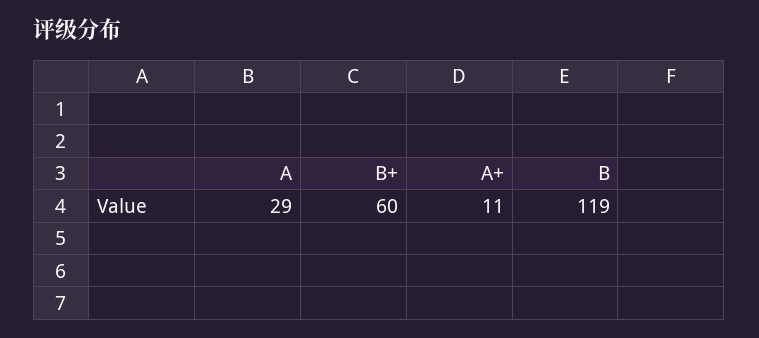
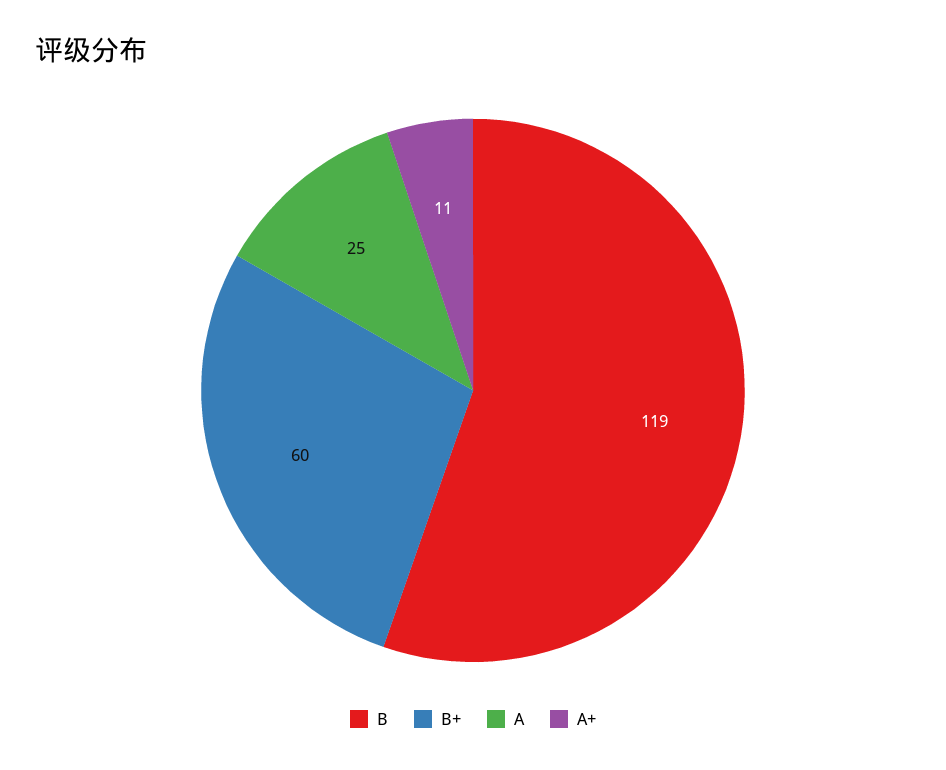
  {
-   "A": 29,
+   "A": 25,
    "B+": 60,
    "A+": 11,
    "B": 119
  }

